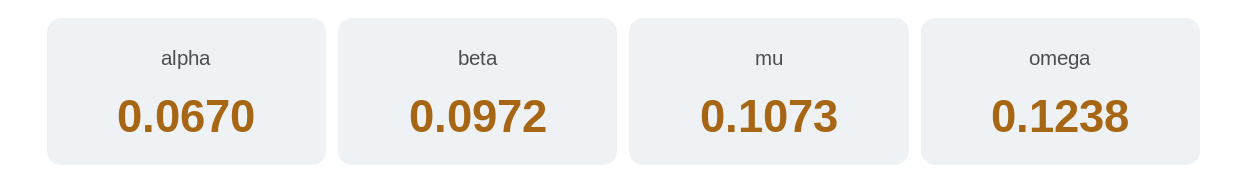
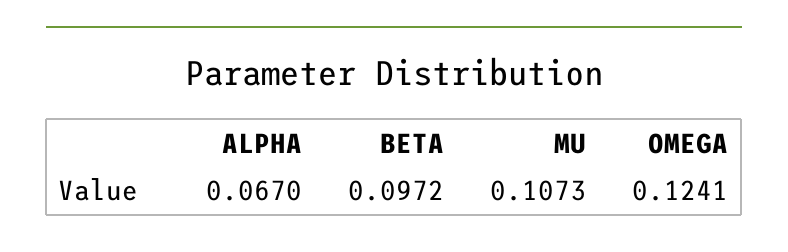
  {
    "alpha": 0.067,
    "beta": 0.0972,
    "mu": 0.1073,
-   "omega": 0.1238
+   "omega": 0.1241
  }

